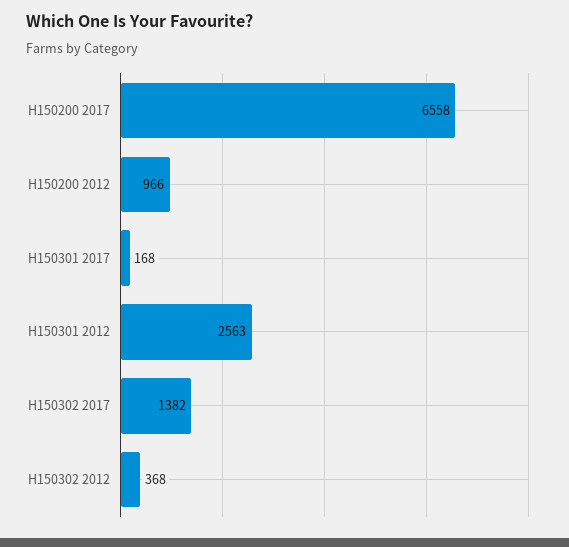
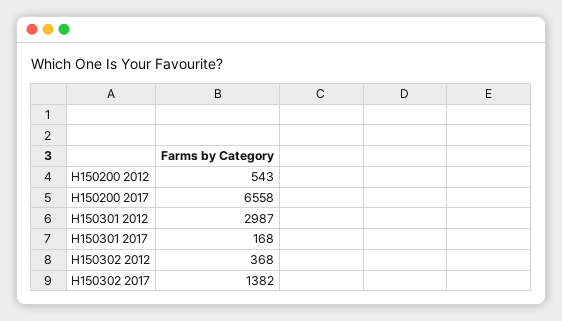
  {
    "H150200 2017": 6558,
-   "H150200 2012": 966,
+   "H150200 2012": 543,
    "H150301 2017": 168,
-   "H150301 2012": 2563,
+   "H150301 2012": 2987,
    "H150302 2017": 1382,
    "H150302 2012": 368
  }

